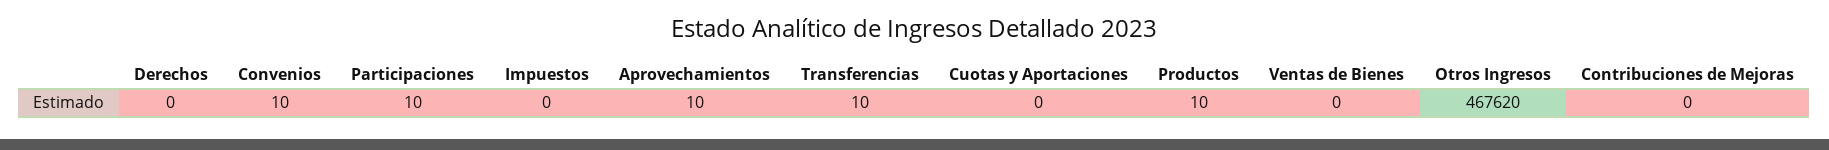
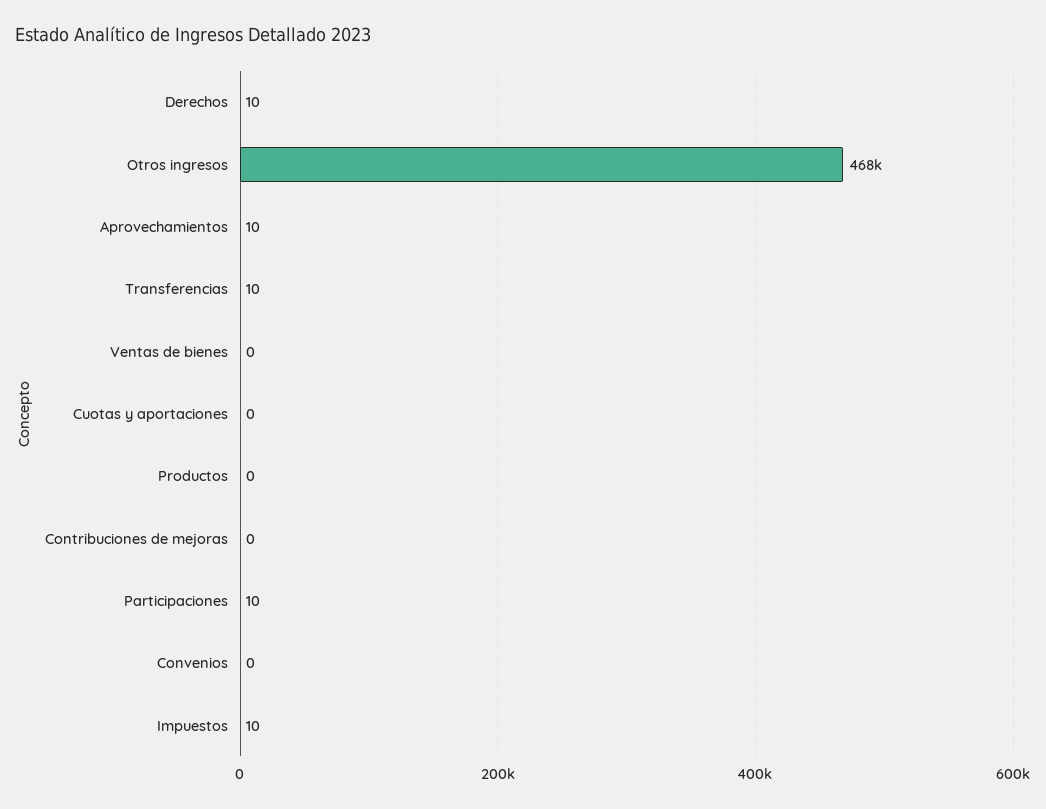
  {
-   "Derechos": 0,
+   "Derechos": 10,
-   "Convenios": 10,
+   "Convenios": 0,
    "Participaciones": 10,
-   "Impuestos": 0,
+   "Impuestos": 10,
    "Aprovechamientos": 10,
    "Transferencias": 10,
    "Cuotas y Aportaciones": 0,
-   "Productos": 10,
+   "Productos": 0,
    "Ventas de Bienes": 0,
    "Otros Ingresos": 467620,
    "Contribuciones de Mejoras": 0
  }

